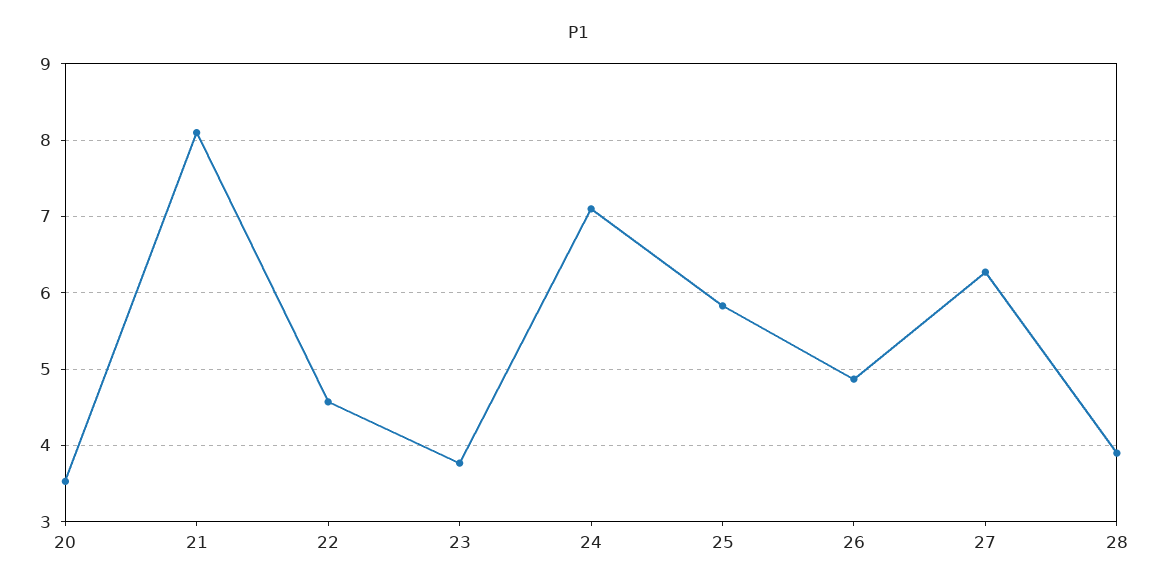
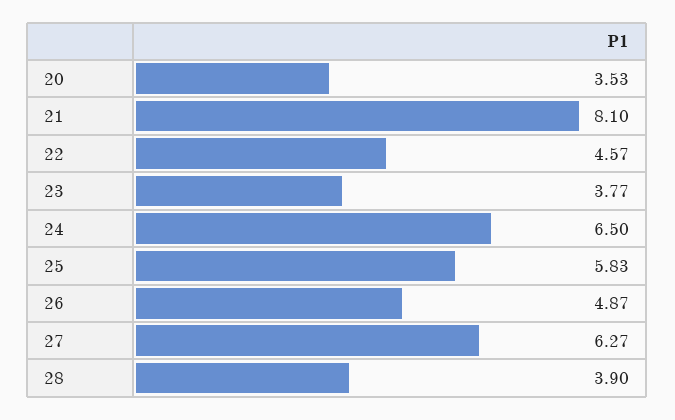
  {
    "20": 3.53,
    "21": 8.1,
    "22": 4.57,
    "23": 3.77,
-   "24": 7.1,
+   "24": 6.5,
    "25": 5.83,
    "26": 4.87,
    "27": 6.27,
    "28": 3.9
  }

